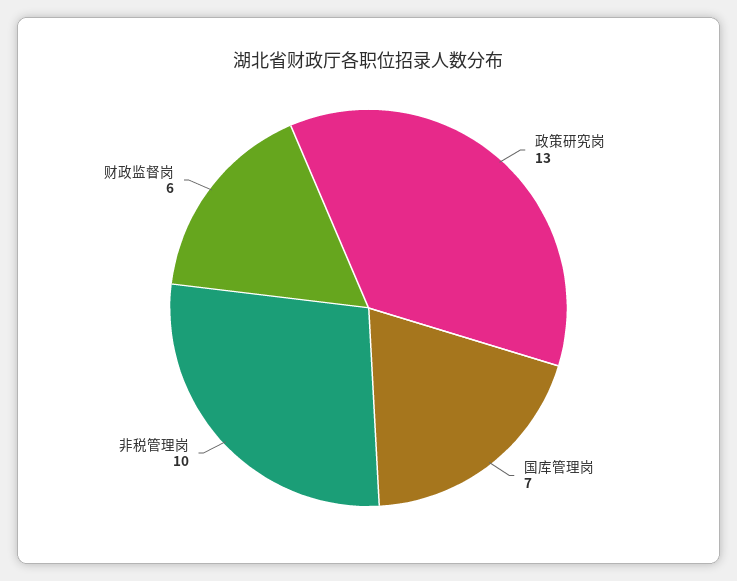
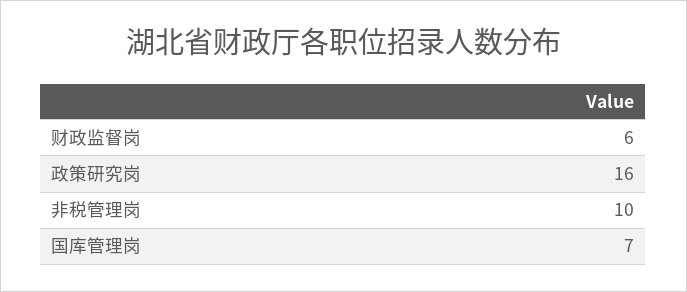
  {
-   "政策研究岗": 13,
+   "政策研究岗": 16,
    "国库管理岗": 7,
    "非税管理岗": 10,
    "财政监督岗": 6
  }

